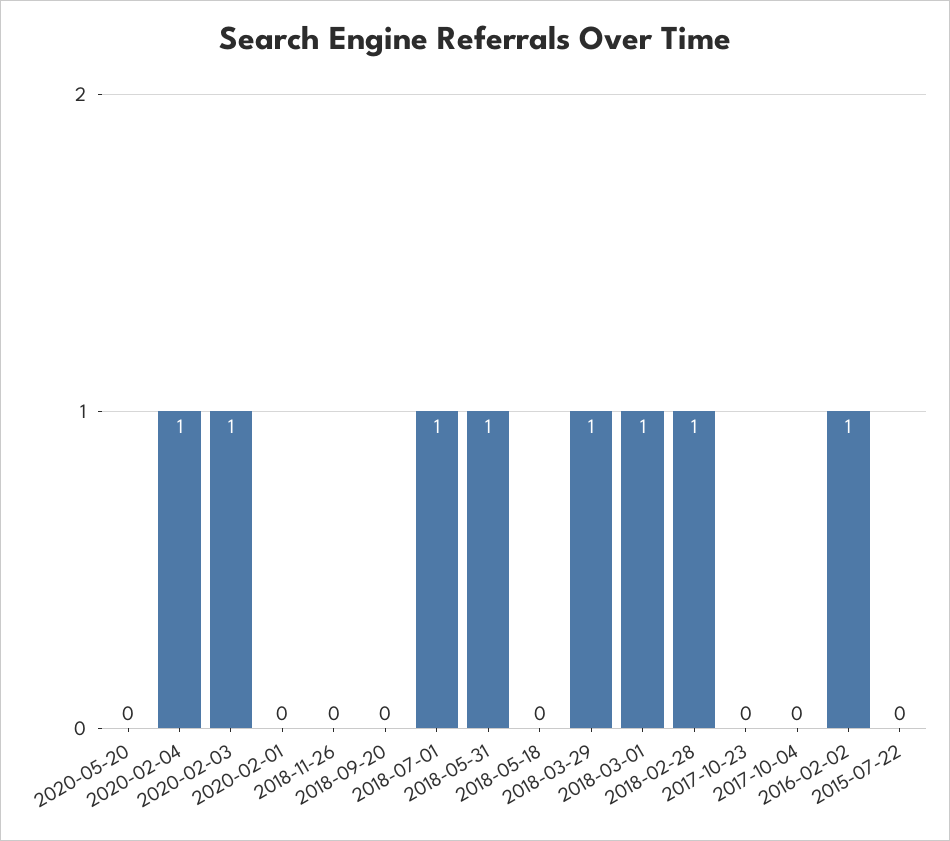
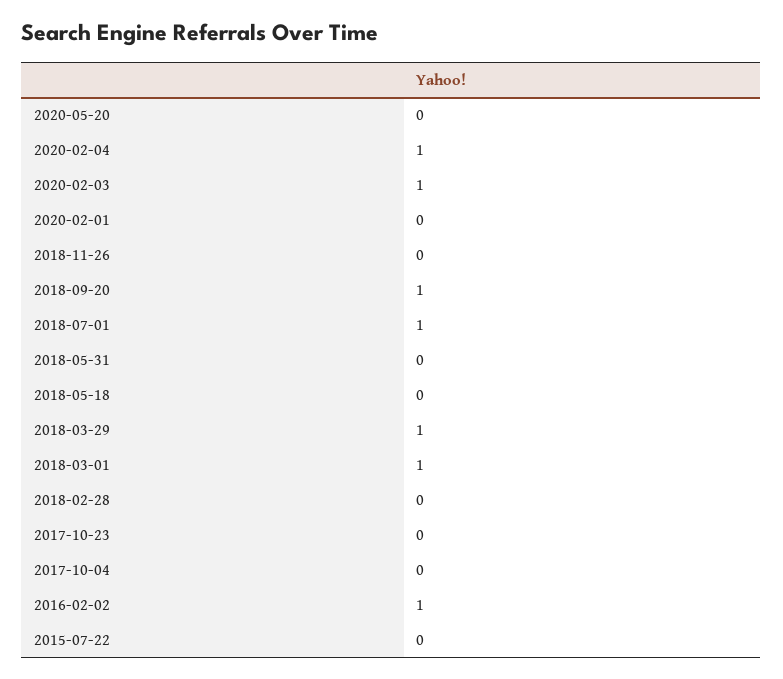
  {
    "2020-05-20": 0,
    "2020-02-04": 1,
    "2020-02-03": 1,
    "2020-02-01": 0,
    "2018-11-26": 0,
-   "2018-09-20": 0,
+   "2018-09-20": 1,
    "2018-07-01": 1,
-   "2018-05-31": 1,
+   "2018-05-31": 0,
    "2018-05-18": 0,
    "2018-03-29": 1,
    "2018-03-01": 1,
-   "2018-02-28": 1,
+   "2018-02-28": 0,
    "2017-10-23": 0,
    "2017-10-04": 0,
    "2016-02-02": 1,
    "2015-07-22": 0
  }

